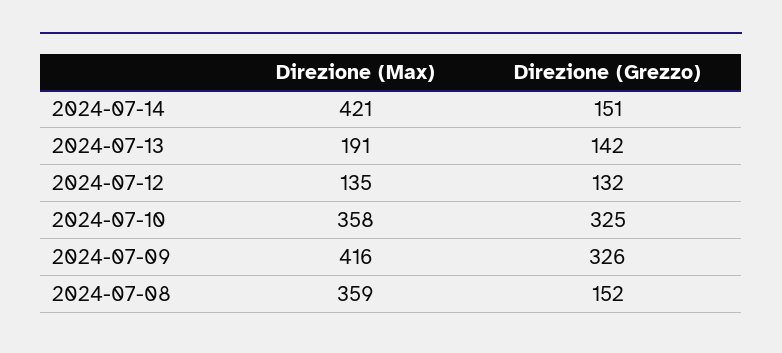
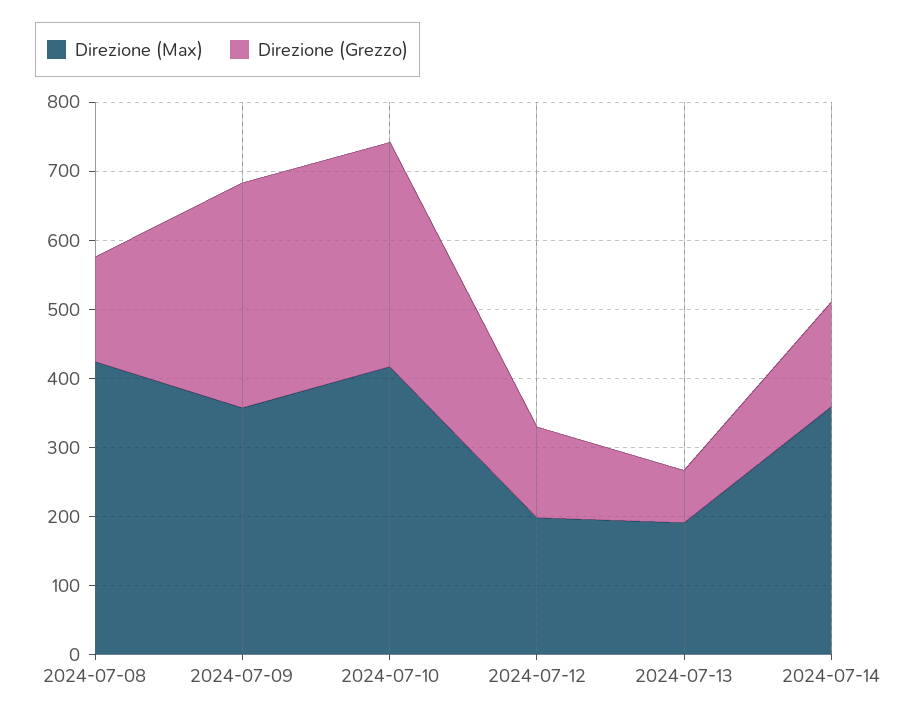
  {
    "Direzione (Max)": {
-     "2024-07-14": 421,
+     "2024-07-14": 360,
      "2024-07-13": 191,
-     "2024-07-12": 135,
+     "2024-07-12": 200,
-     "2024-07-10": 358,
+     "2024-07-10": 420,
-     "2024-07-09": 416,
+     "2024-07-09": 360,
-     "2024-07-08": 359
+     "2024-07-08": 420
    },
    "Direzione (Grezzo)": {
      "2024-07-14": 151,
-     "2024-07-13": 142,
+     "2024-07-13": 80,
      "2024-07-12": 132,
      "2024-07-10": 325,
      "2024-07-09": 326,
      "2024-07-08": 152
    }
  }

